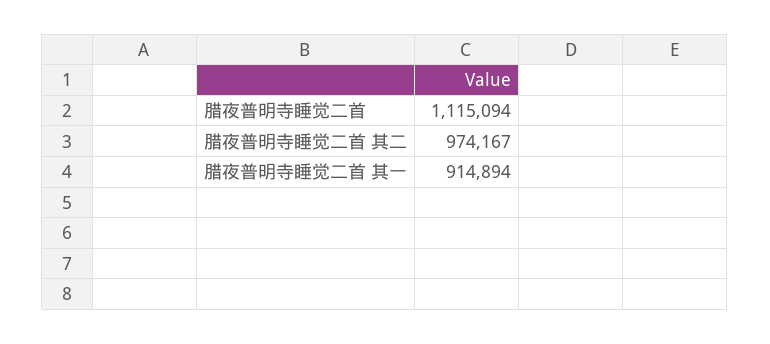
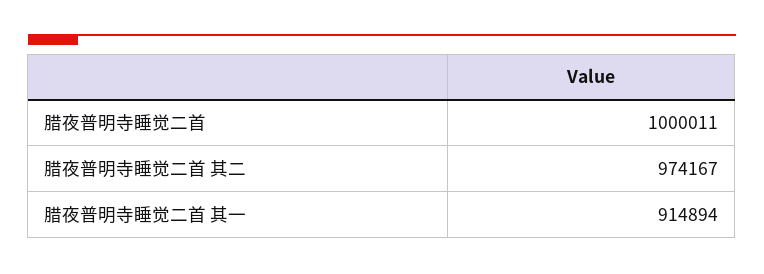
  {
-   "腊夜普明寺睡觉二首": 1115094,
+   "腊夜普明寺睡觉二首": 1000011,
    "腊夜普明寺睡觉二首 其二": 974167,
    "腊夜普明寺睡觉二首 其一": 914894
  }

